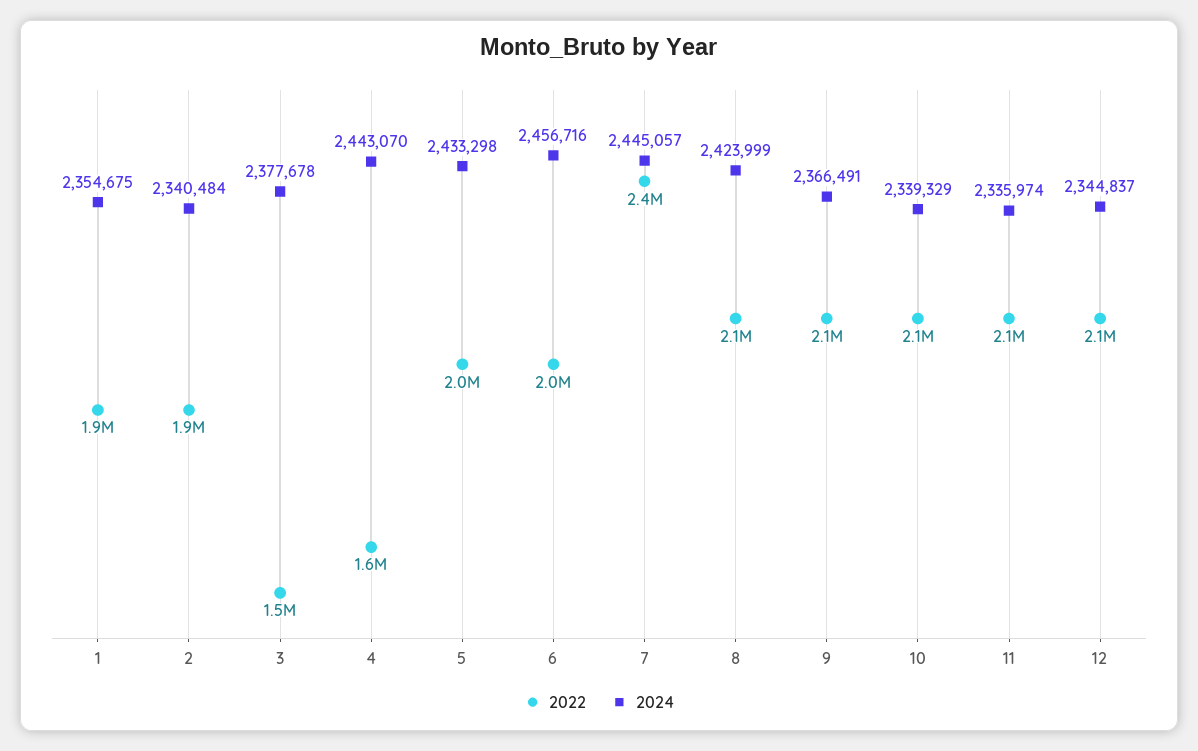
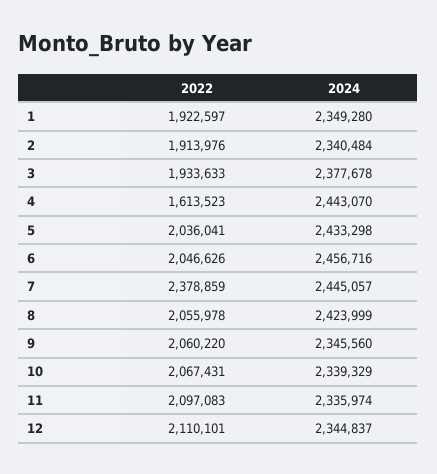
  {
    "2022": {
      "1": 1922597,
      "2": 1913976,
-     "3": 1500000,
+     "3": 1933633,
      "4": 1613523,
      "5": 2036041,
      "6": 2046626,
      "7": 2378859,
      "8": 2055978,
      "9": 2060220,
      "10": 2067431,
      "11": 2097083,
      "12": 2110101
    },
    "2024": {
-     "1": 2354675,
+     "1": 2349280,
      "2": 2340484,
      "3": 2377678,
      "4": 2443070,
      "5": 2433298,
      "6": 2456716,
      "7": 2445057,
      "8": 2423999,
-     "9": 2366491,
+     "9": 2345560,
      "10": 2339329,
      "11": 2335974,
      "12": 2344837
    }
  }

